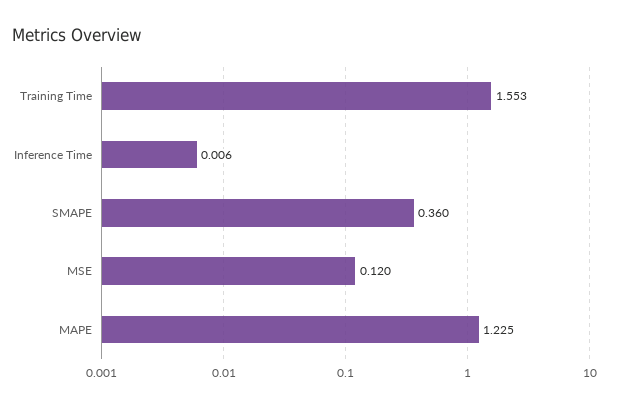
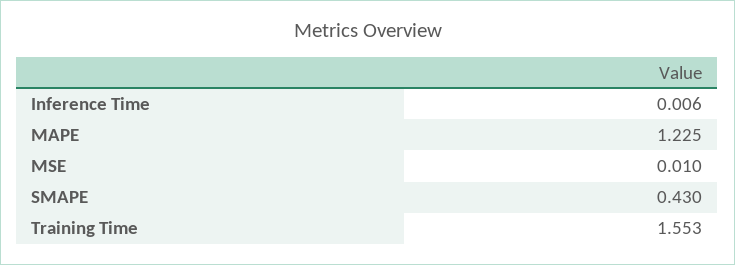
  {
    "Training Time": 1.553,
    "Inference Time": 0.006,
-   "SMAPE": 0.36,
+   "SMAPE": 0.43,
-   "MSE": 0.12,
+   "MSE": 0.01,
    "MAPE": 1.225
  }

